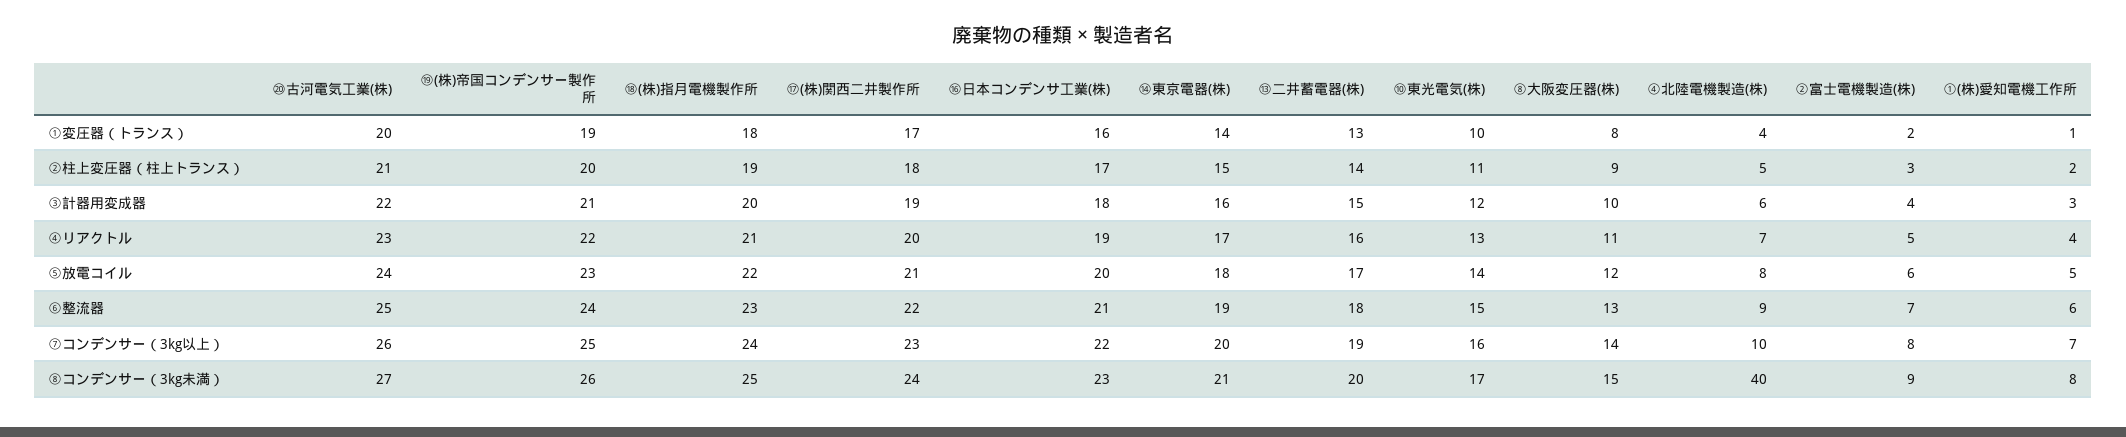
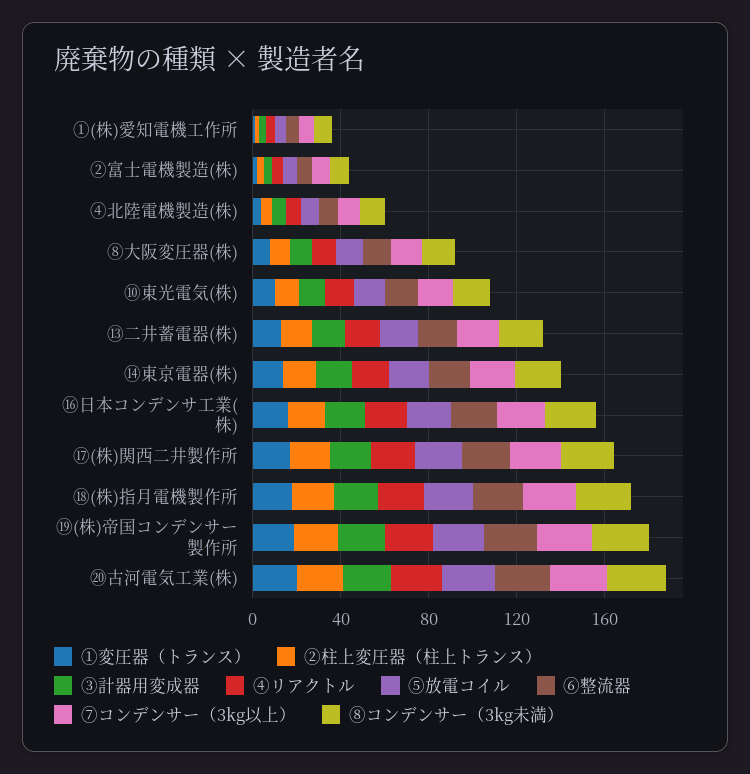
  {
    "①変圧器（トランス）": {
      "⑳古河電気工業(株)": 20,
      "⑲(株)帝国コンデンサー製作所": 19,
      "⑱(株)指月電機製作所": 18,
      "⑰(株)関西二井製作所": 17,
      "⑯日本コンデンサ工業(株)": 16,
      "⑭東京電器(株)": 14,
      "⑬二井蓄電器(株)": 13,
      "⑩東光電気(株)": 10,
      "⑧大阪変圧器(株)": 8,
      "④北陸電機製造(株)": 4,
      "②富士電機製造(株)": 2,
      "①(株)愛知電機工作所": 1
    },
    "②柱上変圧器（柱上トランス）": {
      "⑳古河電気工業(株)": 21,
      "⑲(株)帝国コンデンサー製作所": 20,
      "⑱(株)指月電機製作所": 19,
      "⑰(株)関西二井製作所": 18,
      "⑯日本コンデンサ工業(株)": 17,
      "⑭東京電器(株)": 15,
      "⑬二井蓄電器(株)": 14,
      "⑩東光電気(株)": 11,
      "⑧大阪変圧器(株)": 9,
      "④北陸電機製造(株)": 5,
      "②富士電機製造(株)": 3,
      "①(株)愛知電機工作所": 2
    },
    "③計器用変成器": {
      "⑳古河電気工業(株)": 22,
      "⑲(株)帝国コンデンサー製作所": 21,
      "⑱(株)指月電機製作所": 20,
      "⑰(株)関西二井製作所": 19,
      "⑯日本コンデンサ工業(株)": 18,
      "⑭東京電器(株)": 16,
      "⑬二井蓄電器(株)": 15,
      "⑩東光電気(株)": 12,
      "⑧大阪変圧器(株)": 10,
      "④北陸電機製造(株)": 6,
      "②富士電機製造(株)": 4,
      "①(株)愛知電機工作所": 3
    },
    "④リアクトル": {
      "⑳古河電気工業(株)": 23,
      "⑲(株)帝国コンデンサー製作所": 22,
      "⑱(株)指月電機製作所": 21,
      "⑰(株)関西二井製作所": 20,
      "⑯日本コンデンサ工業(株)": 19,
      "⑭東京電器(株)": 17,
      "⑬二井蓄電器(株)": 16,
      "⑩東光電気(株)": 13,
      "⑧大阪変圧器(株)": 11,
      "④北陸電機製造(株)": 7,
      "②富士電機製造(株)": 5,
      "①(株)愛知電機工作所": 4
    },
    "⑤放電コイル": {
      "⑳古河電気工業(株)": 24,
      "⑲(株)帝国コンデンサー製作所": 23,
      "⑱(株)指月電機製作所": 22,
      "⑰(株)関西二井製作所": 21,
      "⑯日本コンデンサ工業(株)": 20,
      "⑭東京電器(株)": 18,
      "⑬二井蓄電器(株)": 17,
      "⑩東光電気(株)": 14,
      "⑧大阪変圧器(株)": 12,
      "④北陸電機製造(株)": 8,
      "②富士電機製造(株)": 6,
      "①(株)愛知電機工作所": 5
    },
    "⑥整流器": {
      "⑳古河電気工業(株)": 25,
      "⑲(株)帝国コンデンサー製作所": 24,
      "⑱(株)指月電機製作所": 23,
      "⑰(株)関西二井製作所": 22,
      "⑯日本コンデンサ工業(株)": 21,
      "⑭東京電器(株)": 19,
      "⑬二井蓄電器(株)": 18,
      "⑩東光電気(株)": 15,
      "⑧大阪変圧器(株)": 13,
      "④北陸電機製造(株)": 9,
      "②富士電機製造(株)": 7,
      "①(株)愛知電機工作所": 6
    },
    "⑦コンデンサー（3kg以上）": {
      "⑳古河電気工業(株)": 26,
      "⑲(株)帝国コンデンサー製作所": 25,
      "⑱(株)指月電機製作所": 24,
      "⑰(株)関西二井製作所": 23,
      "⑯日本コンデンサ工業(株)": 22,
      "⑭東京電器(株)": 20,
      "⑬二井蓄電器(株)": 19,
      "⑩東光電気(株)": 16,
      "⑧大阪変圧器(株)": 14,
      "④北陸電機製造(株)": 10,
      "②富士電機製造(株)": 8,
      "①(株)愛知電機工作所": 7
    },
    "⑧コンデンサー（3kg未満）": {
      "⑳古河電気工業(株)": 27,
      "⑲(株)帝国コンデンサー製作所": 26,
      "⑱(株)指月電機製作所": 25,
      "⑰(株)関西二井製作所": 24,
      "⑯日本コンデンサ工業(株)": 23,
      "⑭東京電器(株)": 21,
      "⑬二井蓄電器(株)": 20,
      "⑩東光電気(株)": 17,
      "⑧大阪変圧器(株)": 15,
-     "④北陸電機製造(株)": 40,
+     "④北陸電機製造(株)": 10,
      "②富士電機製造(株)": 9,
      "①(株)愛知電機工作所": 8
    }
  }

